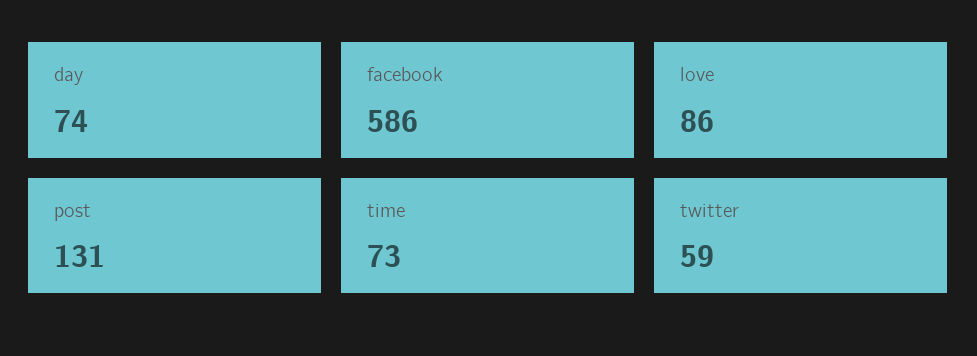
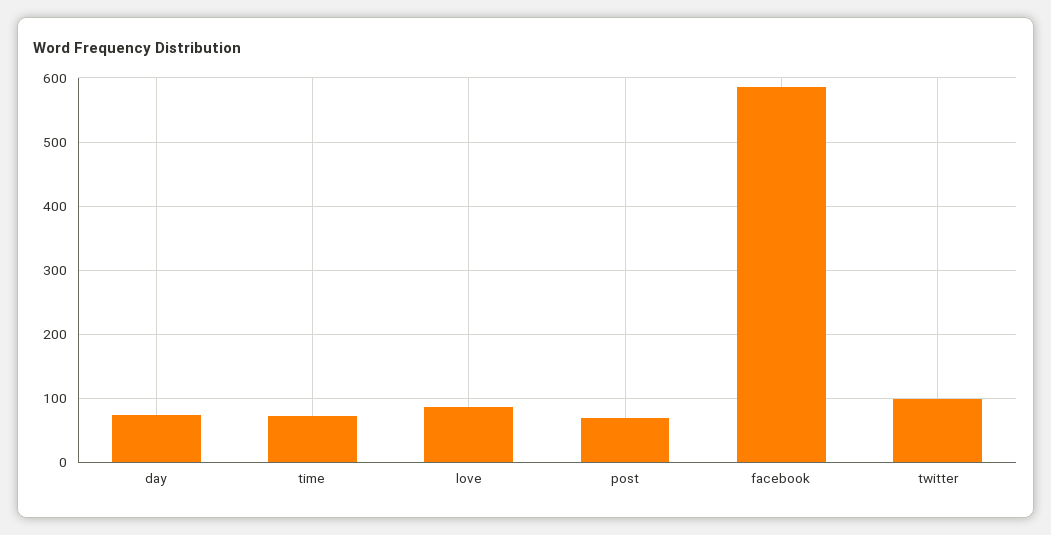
  {
    "day": 74,
    "facebook": 586,
    "love": 86,
-   "post": 131,
+   "post": 70,
    "time": 73,
-   "twitter": 59
+   "twitter": 100
  }

